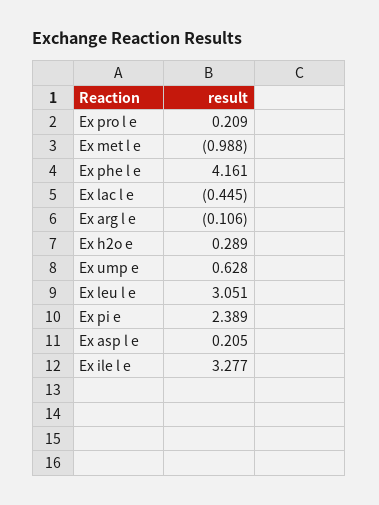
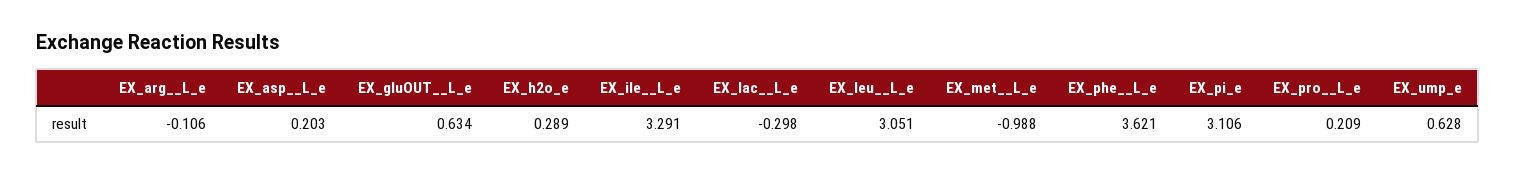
  {
    "Ex pro  l e": 0.209,
    "Ex met  l e": -0.988,
-   "Ex phe  l e": 4.161,
+   "Ex phe  l e": 3.621,
-   "Ex lac  l e": -0.445,
+   "Ex lac  l e": -0.298,
    "Ex arg  l e": -0.106,
    "Ex h2o e": 0.289,
    "Ex ump e": 0.628,
    "Ex leu  l e": 3.051,
-   "Ex pi e": 2.389,
+   "Ex pi e": 3.106,
-   "Ex asp  l e": 0.205,
+   "Ex asp  l e": 0.203,
-   "Ex ile  l e": 3.277
+   "Ex ile  l e": 3.291,
+   "EX_gluOUT__L_e": 0.634
  }

